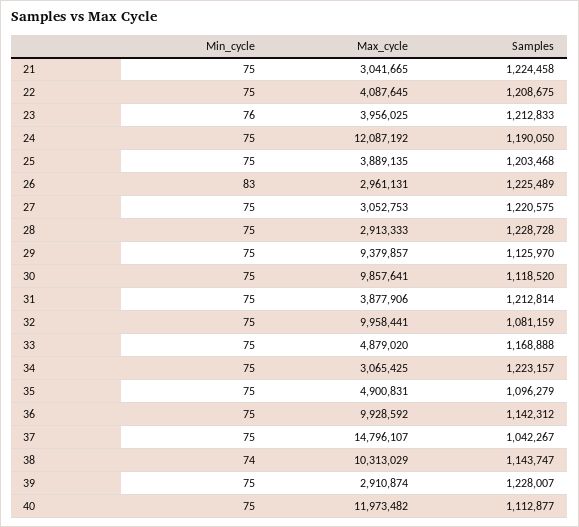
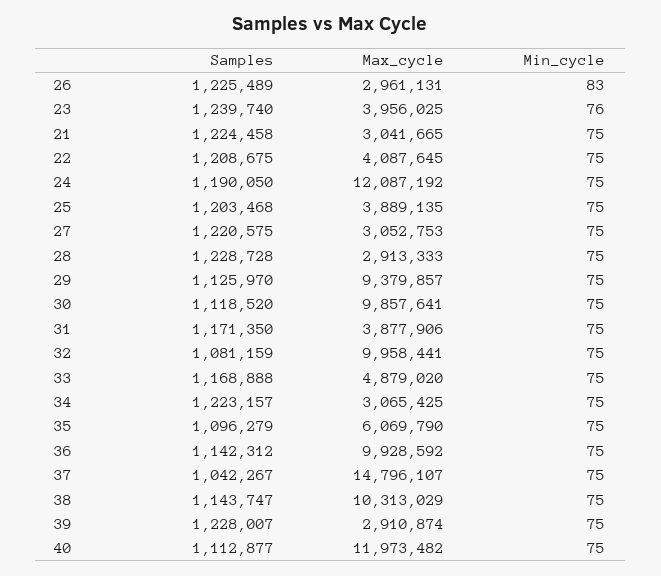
  {
    "Min_cycle": {
      "21": 75,
      "22": 75,
      "23": 76,
      "24": 75,
      "25": 75,
      "26": 83,
      "27": 75,
      "28": 75,
      "29": 75,
      "30": 75,
      "31": 75,
      "32": 75,
      "33": 75,
      "34": 75,
      "35": 75,
      "36": 75,
      "37": 75,
-     "38": 74,
+     "38": 75,
      "39": 75,
      "40": 75
    },
    "Max_cycle": {
      "21": 3041665,
      "22": 4087645,
      "23": 3956025,
      "24": 12087192,
      "25": 3889135,
      "26": 2961131,
      "27": 3052753,
      "28": 2913333,
      "29": 9379857,
      "30": 9857641,
      "31": 3877906,
      "32": 9958441,
      "33": 4879020,
      "34": 3065425,
-     "35": 4900831,
+     "35": 6069790,
      "36": 9928592,
      "37": 14796107,
      "38": 10313029,
      "39": 2910874,
      "40": 11973482
    },
    "Samples": {
      "21": 1224458,
      "22": 1208675,
-     "23": 1212833,
+     "23": 1239740,
      "24": 1190050,
      "25": 1203468,
      "26": 1225489,
      "27": 1220575,
      "28": 1228728,
      "29": 1125970,
      "30": 1118520,
-     "31": 1212814,
+     "31": 1171350,
      "32": 1081159,
      "33": 1168888,
      "34": 1223157,
      "35": 1096279,
      "36": 1142312,
      "37": 1042267,
      "38": 1143747,
      "39": 1228007,
      "40": 1112877
    }
  }

